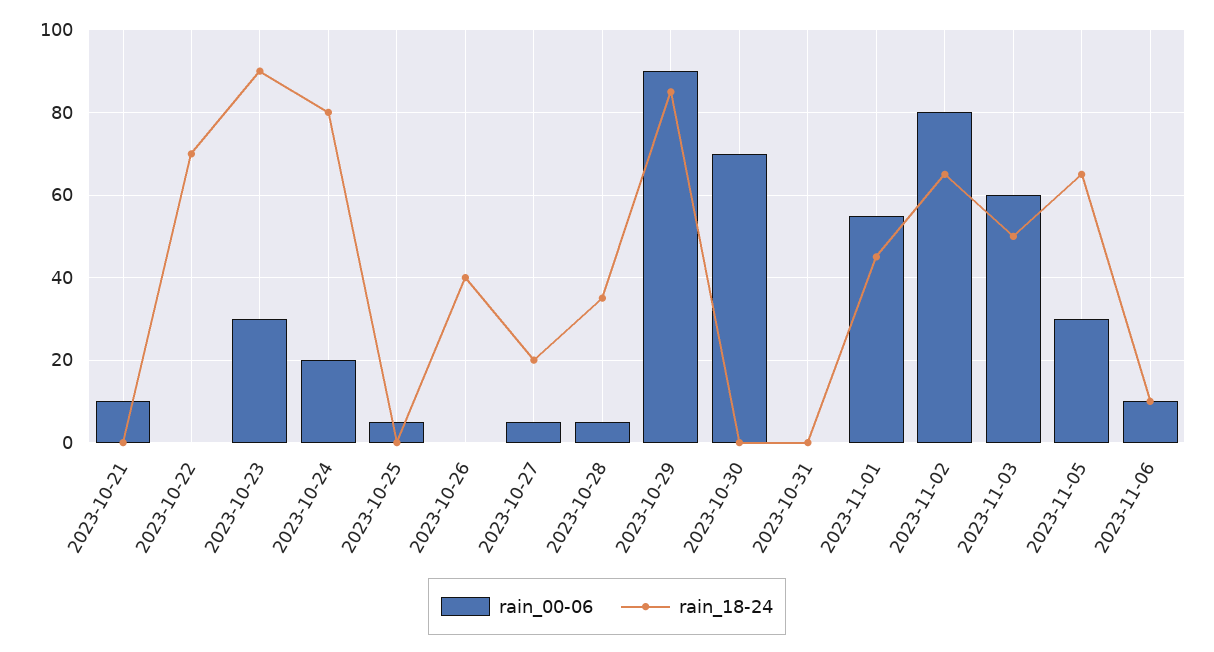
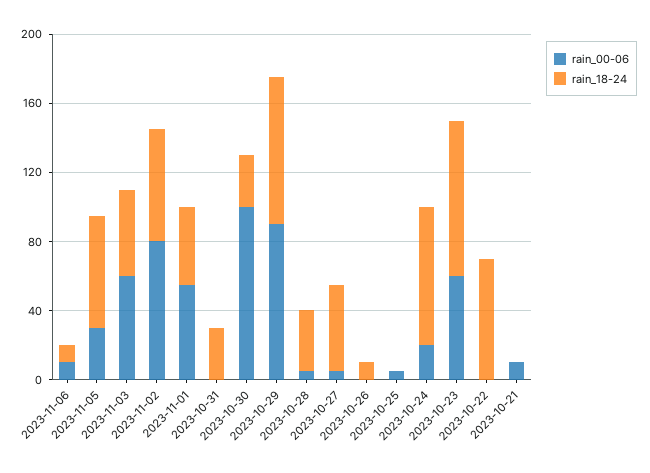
  {
    "rain_00-06": {
      "2023-10-21": 10,
      "2023-10-22": 0,
-     "2023-10-23": 30,
+     "2023-10-23": 60,
      "2023-10-24": 20,
      "2023-10-25": 5,
      "2023-10-26": 0,
      "2023-10-27": 5,
      "2023-10-28": 5,
      "2023-10-29": 90,
-     "2023-10-30": 70,
+     "2023-10-30": 100,
      "2023-10-31": 0,
      "2023-11-01": 55,
      "2023-11-02": 80,
      "2023-11-03": 60,
      "2023-11-05": 30,
      "2023-11-06": 10
    },
    "rain_18-24": {
      "2023-10-21": 0,
      "2023-10-22": 70,
      "2023-10-23": 90,
      "2023-10-24": 80,
      "2023-10-25": 0,
-     "2023-10-26": 40,
+     "2023-10-26": 10,
-     "2023-10-27": 20,
+     "2023-10-27": 50,
      "2023-10-28": 35,
      "2023-10-29": 85,
-     "2023-10-30": 0,
+     "2023-10-30": 30,
-     "2023-10-31": 0,
+     "2023-10-31": 30,
      "2023-11-01": 45,
      "2023-11-02": 65,
      "2023-11-03": 50,
      "2023-11-05": 65,
      "2023-11-06": 10
    }
  }

